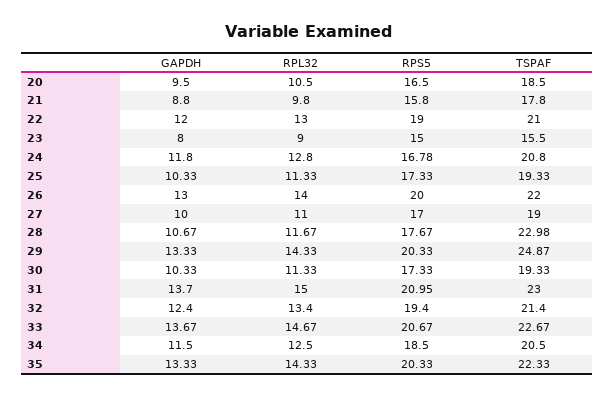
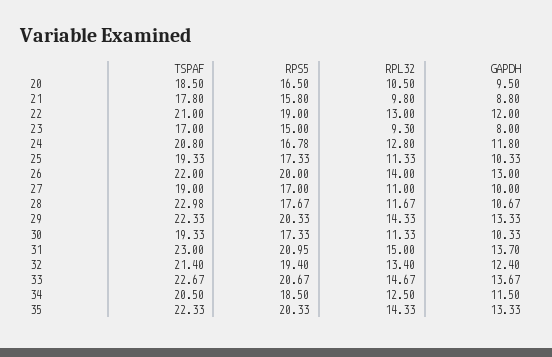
  {
    "GAPDH": {
      "20": 9.5,
      "21": 8.8,
      "22": 12,
      "23": 8,
      "24": 11.8,
      "25": 10.33,
      "26": 13,
      "27": 10,
      "28": 10.67,
      "29": 13.33,
      "30": 10.33,
      "31": 13.7,
      "32": 12.4,
      "33": 13.67,
      "34": 11.5,
      "35": 13.33
    },
    "RPL32": {
      "20": 10.5,
      "21": 9.8,
      "22": 13,
-     "23": 9,
+     "23": 9.3,
      "24": 12.8,
      "25": 11.33,
      "26": 14,
      "27": 11,
      "28": 11.67,
      "29": 14.33,
      "30": 11.33,
      "31": 15,
      "32": 13.4,
      "33": 14.67,
      "34": 12.5,
      "35": 14.33
    },
    "RPS5": {
      "20": 16.5,
      "21": 15.8,
      "22": 19,
      "23": 15,
      "24": 16.78,
      "25": 17.33,
      "26": 20,
      "27": 17,
      "28": 17.67,
      "29": 20.33,
      "30": 17.33,
      "31": 20.95,
      "32": 19.4,
      "33": 20.67,
      "34": 18.5,
      "35": 20.33
    },
    "TSPAF": {
      "20": 18.5,
      "21": 17.8,
      "22": 21,
-     "23": 15.5,
+     "23": 17,
      "24": 20.8,
      "25": 19.33,
      "26": 22,
      "27": 19,
      "28": 22.98,
-     "29": 24.87,
+     "29": 22.33,
      "30": 19.33,
      "31": 23,
      "32": 21.4,
      "33": 22.67,
      "34": 20.5,
      "35": 22.33
    }
  }

